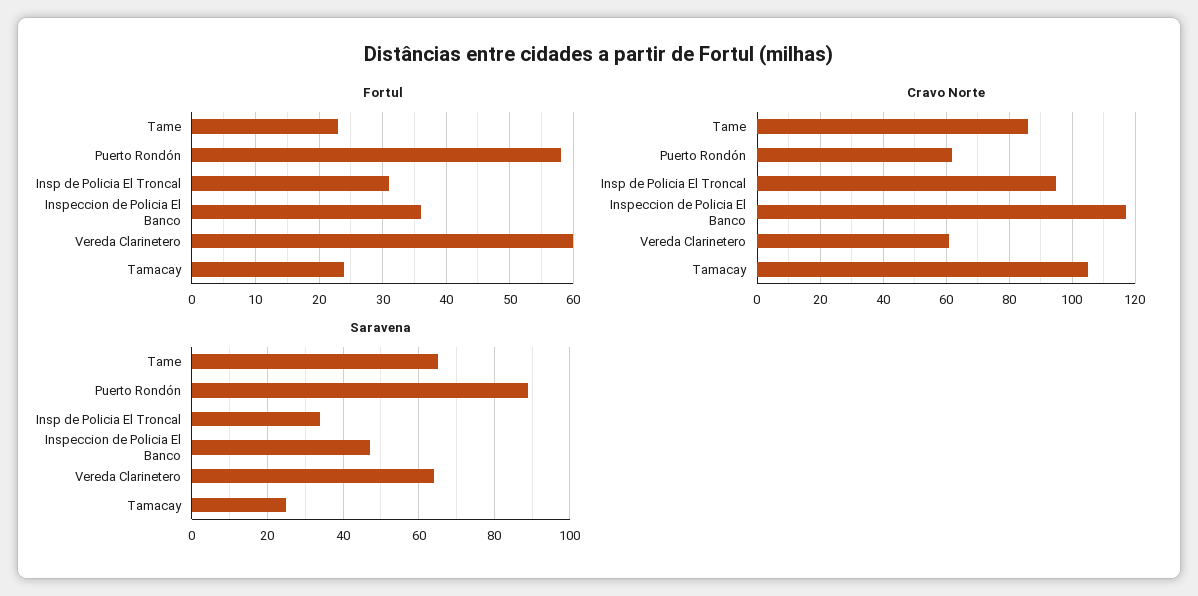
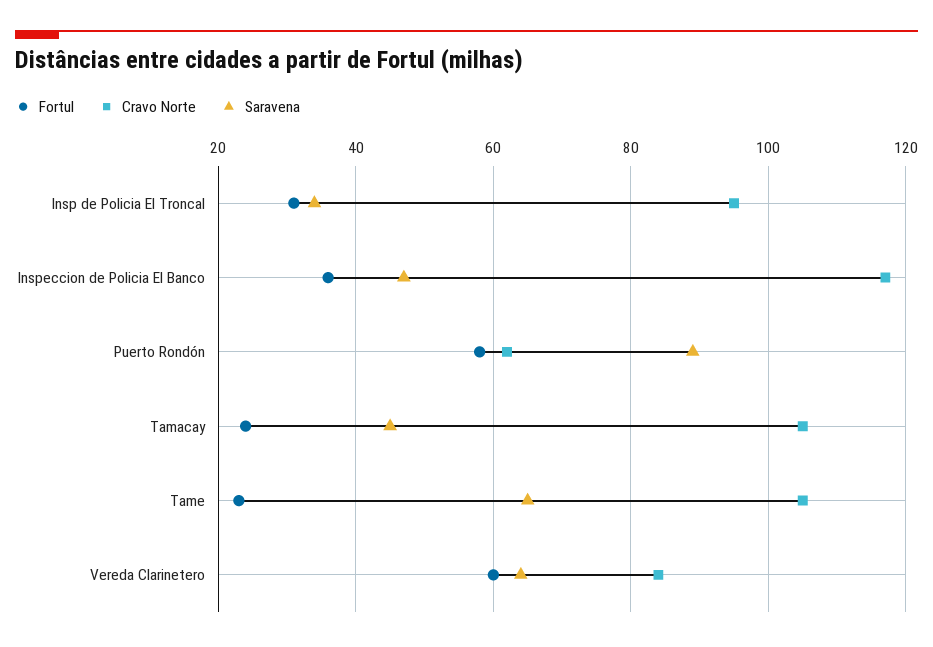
  {
    "Fortul": {
      "Tame": 23,
      "Puerto Rondón": 58,
      "Insp de Policia El Troncal": 31,
      "Inspeccion de Policia El Banco": 36,
      "Vereda Clarinetero": 60,
      "Tamacay": 24
    },
    "Cravo Norte": {
-     "Tame": 85,
+     "Tame": 105,
      "Puerto Rondón": 60,
      "Insp de Policia El Troncal": 95,
      "Inspeccion de Policia El Banco": 115,
-     "Vereda Clarinetero": 60,
+     "Vereda Clarinetero": 85,
      "Tamacay": 105
    },
    "Saravena": {
      "Tame": 65,
      "Puerto Rondón": 90,
      "Insp de Policia El Troncal": 35,
      "Inspeccion de Policia El Banco": 45,
      "Vereda Clarinetero": 65,
-     "Tamacay": 25
+     "Tamacay": 45
    }
  }

